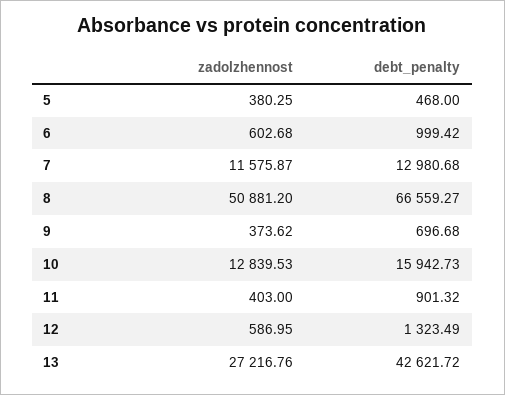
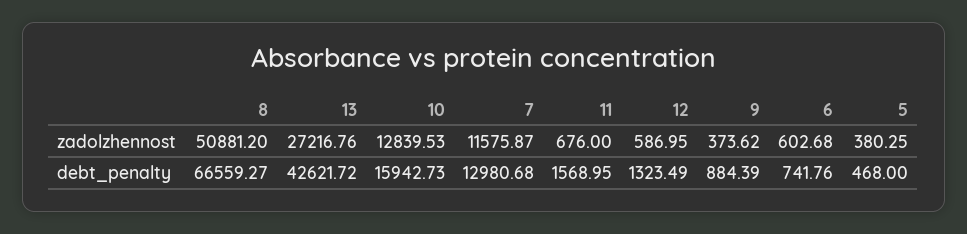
  {
    "zadolzhennost": {
      "5": 380.25,
      "6": 602.68,
      "7": 11575.87,
      "8": 50881.2,
      "9": 373.62,
      "10": 12839.53,
-     "11": 403,
+     "11": 676,
      "12": 586.95,
      "13": 27216.76
    },
    "debt_penalty": {
      "5": 468,
-     "6": 999.42,
+     "6": 741.76,
      "7": 12980.68,
      "8": 66559.27,
-     "9": 696.68,
+     "9": 884.39,
      "10": 15942.73,
-     "11": 901.32,
+     "11": 1568.95,
      "12": 1323.49,
      "13": 42621.72
    }
  }

